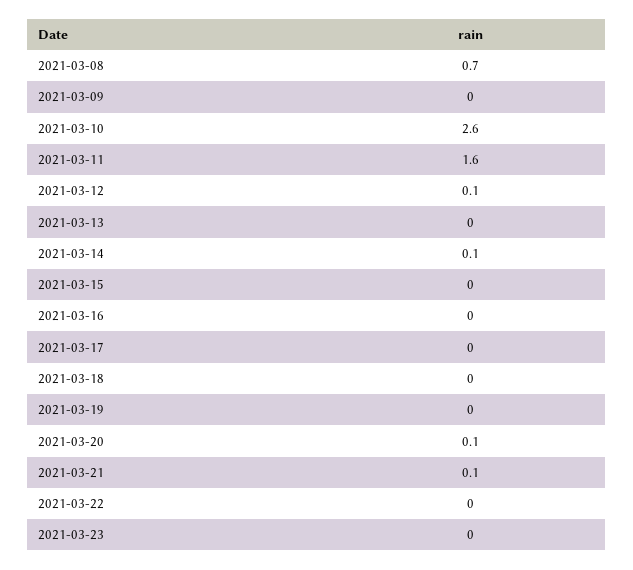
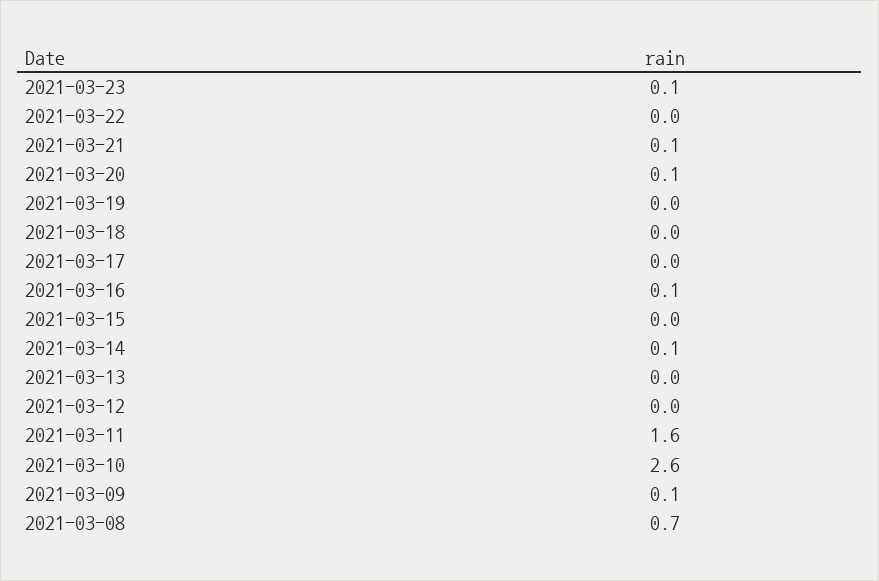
  {
    "2021-03-08": 0.7,
-   "2021-03-09": 0,
+   "2021-03-09": 0.1,
    "2021-03-10": 2.6,
    "2021-03-11": 1.6,
-   "2021-03-12": 0.1,
+   "2021-03-12": 0,
    "2021-03-13": 0,
    "2021-03-14": 0.1,
    "2021-03-15": 0,
-   "2021-03-16": 0,
+   "2021-03-16": 0.1,
    "2021-03-17": 0,
    "2021-03-18": 0,
    "2021-03-19": 0,
    "2021-03-20": 0.1,
    "2021-03-21": 0.1,
    "2021-03-22": 0,
-   "2021-03-23": 0
+   "2021-03-23": 0.1
  }

